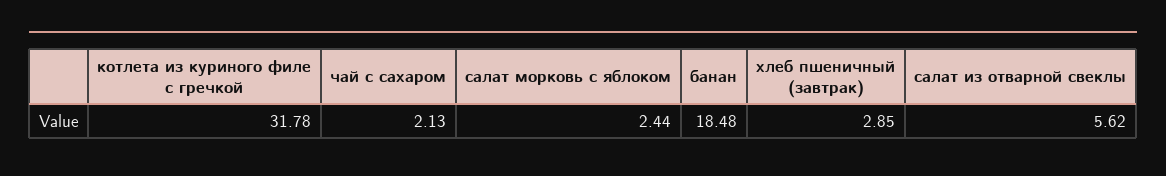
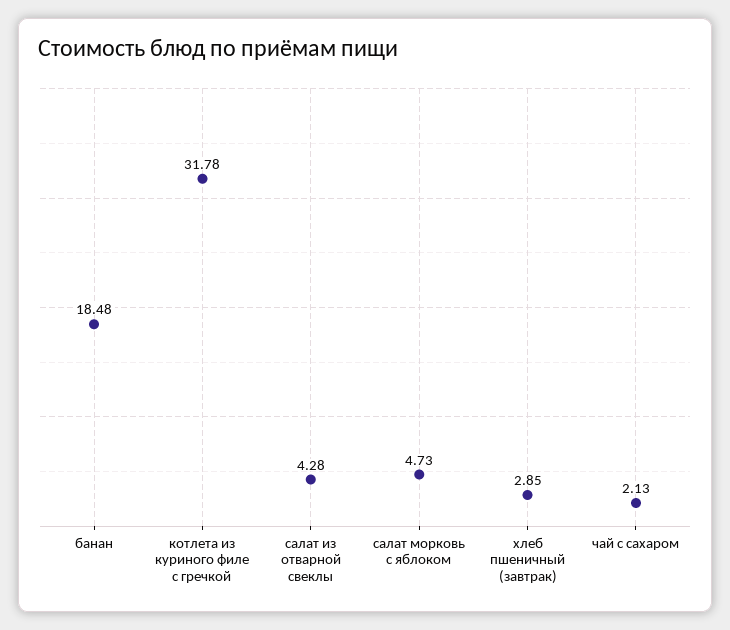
  {
    "котлета из куриного филе с гречкой": 31.78,
    "чай с сахаром": 2.13,
-   "салат морковь с яблоком": 2.44,
+   "салат морковь с яблоком": 4.73,
    "банан": 18.48,
    "хлеб пшеничный (завтрак)": 2.85,
-   "салат из отварной свеклы": 5.62
+   "салат из отварной свеклы": 4.28
  }

